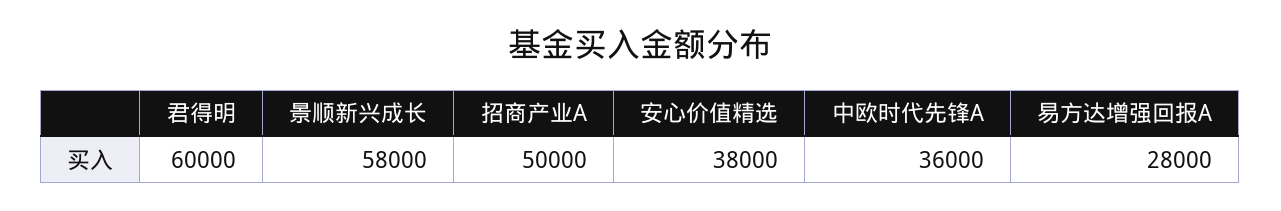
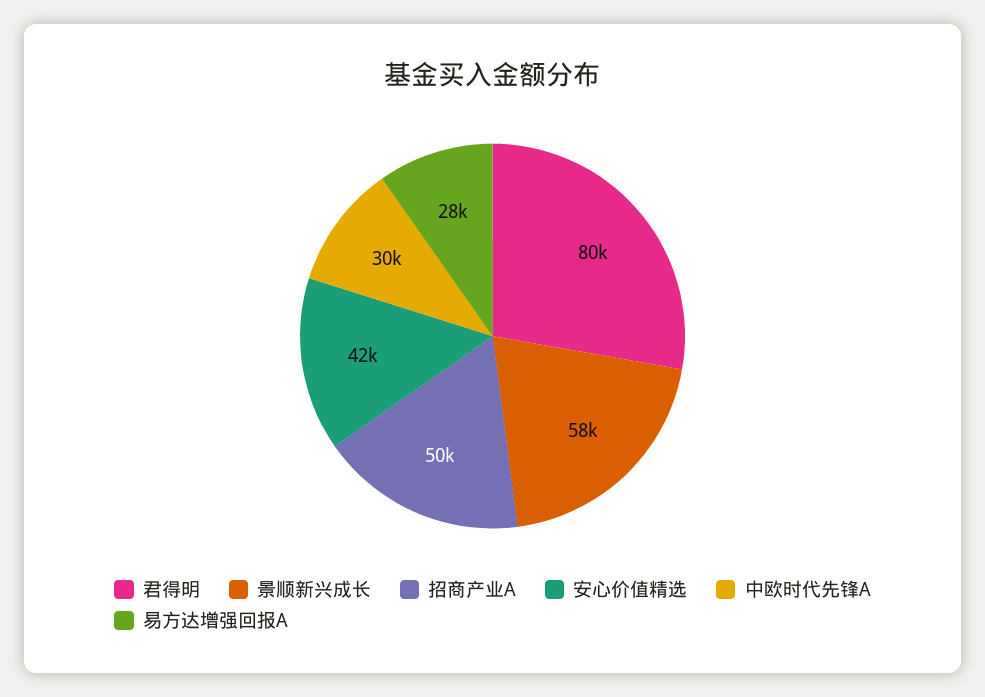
  {
-   "君得明": 60000,
+   "君得明": 80000,
    "景顺新兴成长": 58000,
    "招商产业A": 50000,
-   "安心价值精选": 38000,
+   "安心价值精选": 42000,
-   "中欧时代先锋A": 36000,
+   "中欧时代先锋A": 30000,
    "易方达增强回报A": 28000
  }

